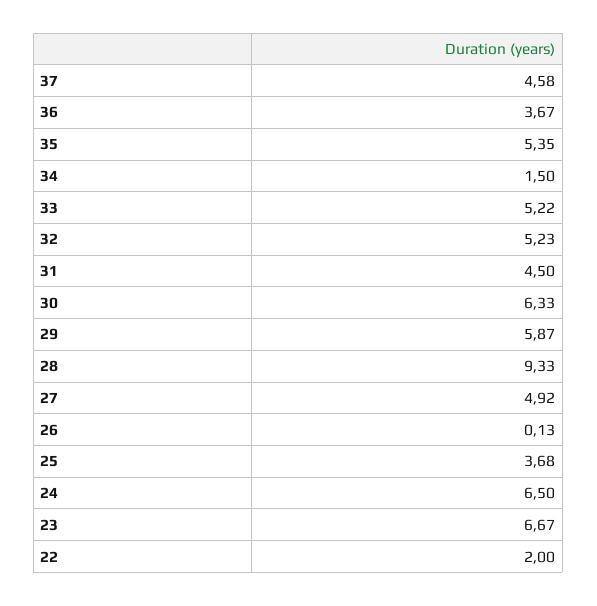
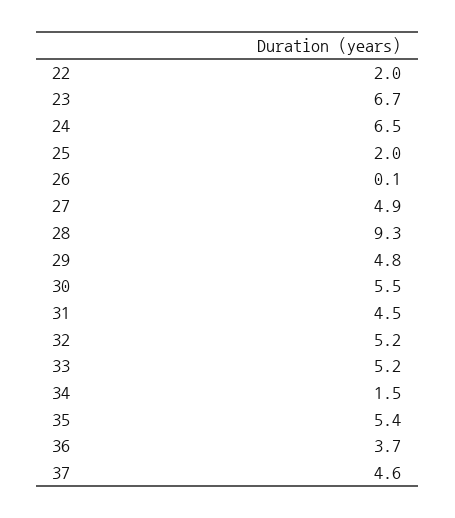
  {
    "37": 4.58,
    "36": 3.67,
    "35": 5.35,
    "34": 1.5,
    "33": 5.22,
    "32": 5.23,
    "31": 4.5,
-   "30": 6.33,
+   "30": 5.5,
-   "29": 5.87,
+   "29": 4.8,
    "28": 9.33,
    "27": 4.92,
    "26": 0.13,
-   "25": 3.68,
+   "25": 2,
    "24": 6.5,
    "23": 6.67,
    "22": 2
  }

